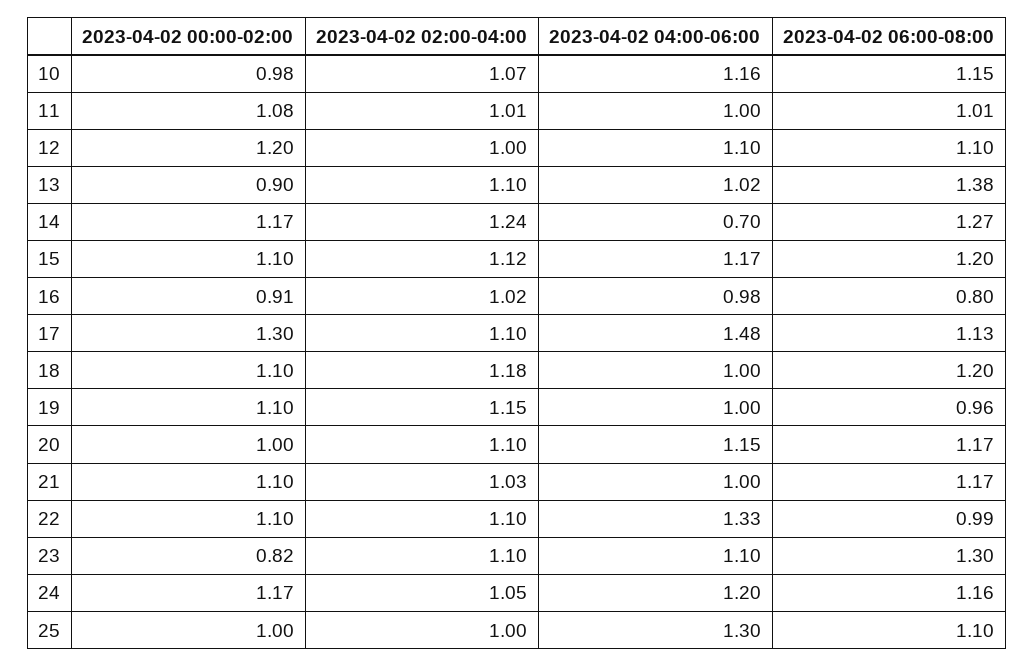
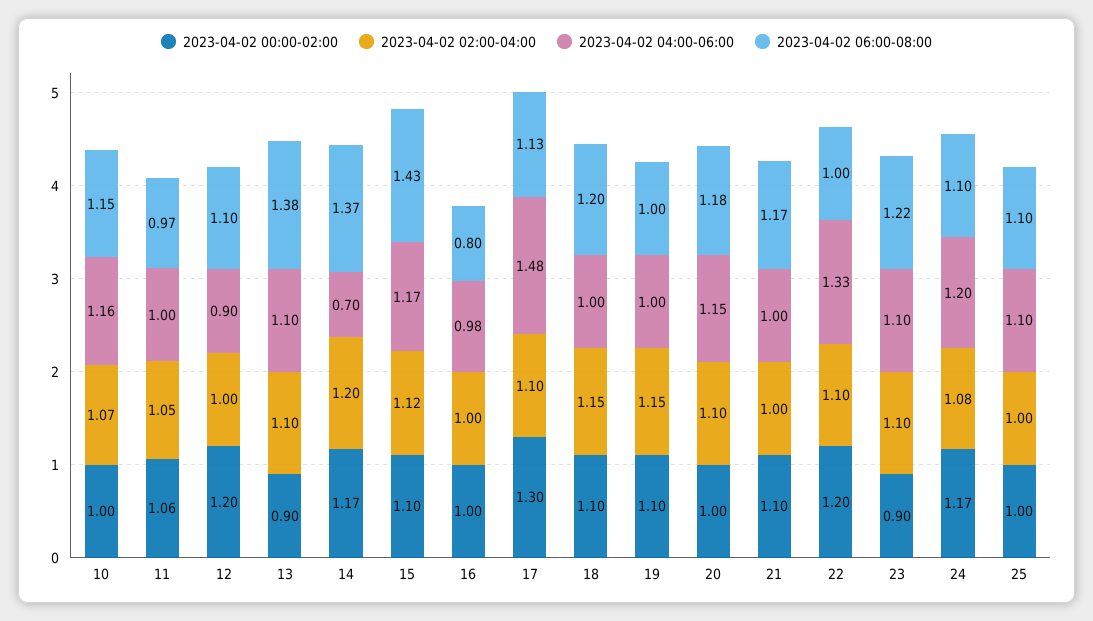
  {
    "2023-04-02 00:00-02:00": {
-     "10": 0.98,
+     "10": 1,
-     "11": 1.08,
+     "11": 1.06,
      "12": 1.2,
      "13": 0.9,
      "14": 1.17,
      "15": 1.1,
-     "16": 0.91,
+     "16": 1,
      "17": 1.3,
      "18": 1.1,
      "19": 1.1,
      "20": 1,
      "21": 1.1,
-     "22": 1.1,
+     "22": 1.2,
-     "23": 0.82,
+     "23": 0.9,
      "24": 1.17,
      "25": 1
    },
    "2023-04-02 02:00-04:00": {
      "10": 1.07,
-     "11": 1.01,
+     "11": 1.05,
      "12": 1,
      "13": 1.1,
-     "14": 1.24,
+     "14": 1.2,
      "15": 1.12,
-     "16": 1.02,
+     "16": 1,
      "17": 1.1,
-     "18": 1.18,
+     "18": 1.15,
      "19": 1.15,
      "20": 1.1,
-     "21": 1.03,
+     "21": 1,
      "22": 1.1,
      "23": 1.1,
-     "24": 1.05,
+     "24": 1.08,
      "25": 1
    },
    "2023-04-02 04:00-06:00": {
      "10": 1.16,
      "11": 1,
-     "12": 1.1,
+     "12": 0.9,
-     "13": 1.02,
+     "13": 1.1,
      "14": 0.7,
      "15": 1.17,
      "16": 0.98,
      "17": 1.48,
      "18": 1,
      "19": 1,
      "20": 1.15,
      "21": 1,
      "22": 1.33,
      "23": 1.1,
      "24": 1.2,
-     "25": 1.3
+     "25": 1.1
    },
    "2023-04-02 06:00-08:00": {
      "10": 1.15,
-     "11": 1.01,
+     "11": 0.97,
      "12": 1.1,
      "13": 1.38,
-     "14": 1.27,
+     "14": 1.37,
-     "15": 1.2,
+     "15": 1.43,
      "16": 0.8,
      "17": 1.13,
      "18": 1.2,
-     "19": 0.96,
+     "19": 1,
-     "20": 1.17,
+     "20": 1.18,
      "21": 1.17,
-     "22": 0.99,
+     "22": 1,
-     "23": 1.3,
+     "23": 1.22,
-     "24": 1.16,
+     "24": 1.1,
      "25": 1.1
    }
  }

